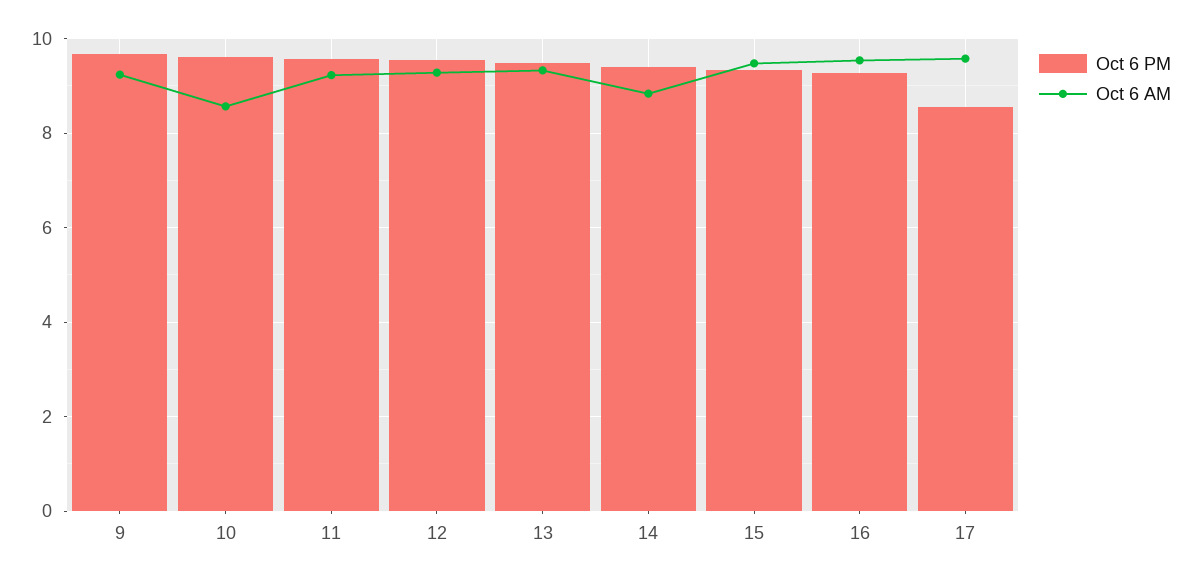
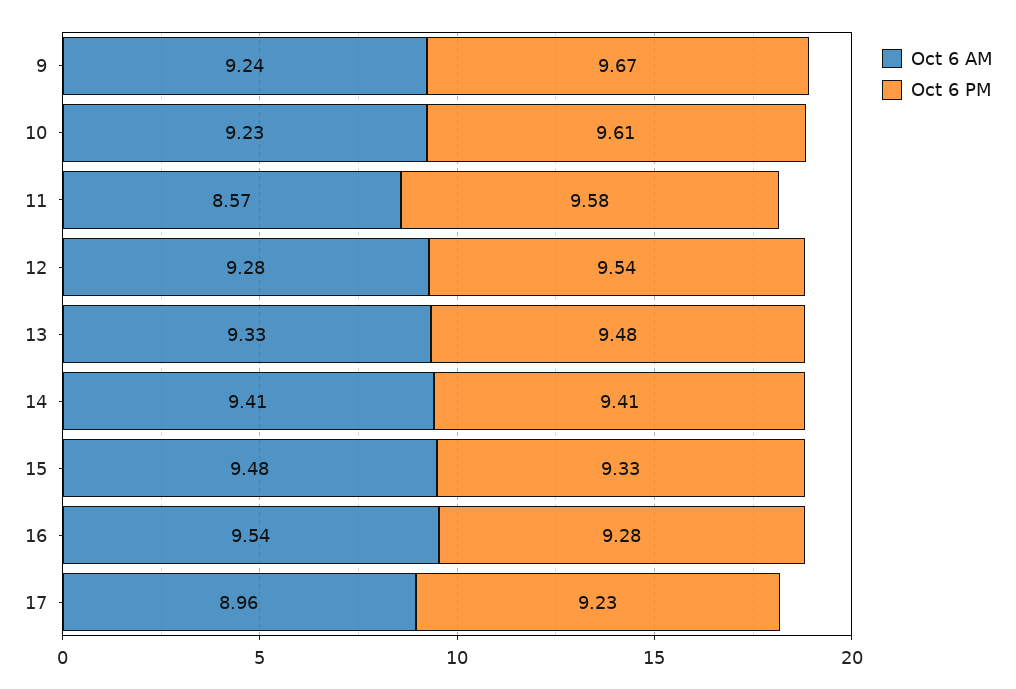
  {
    "Oct 6 PM": {
      "9": 9.67,
      "10": 9.61,
      "11": 9.58,
      "12": 9.54,
      "13": 9.48,
      "14": 9.41,
      "15": 9.33,
      "16": 9.28,
-     "17": 8.6
+     "17": 9.23
    },
    "Oct 6 AM": {
      "9": 9.24,
-     "10": 8.6,
+     "10": 9.23,
-     "11": 9.2,
+     "11": 8.57,
      "12": 9.28,
      "13": 9.33,
-     "14": 8.8,
+     "14": 9.41,
      "15": 9.48,
      "16": 9.54,
-     "17": 9.6
+     "17": 8.96
    }
  }

